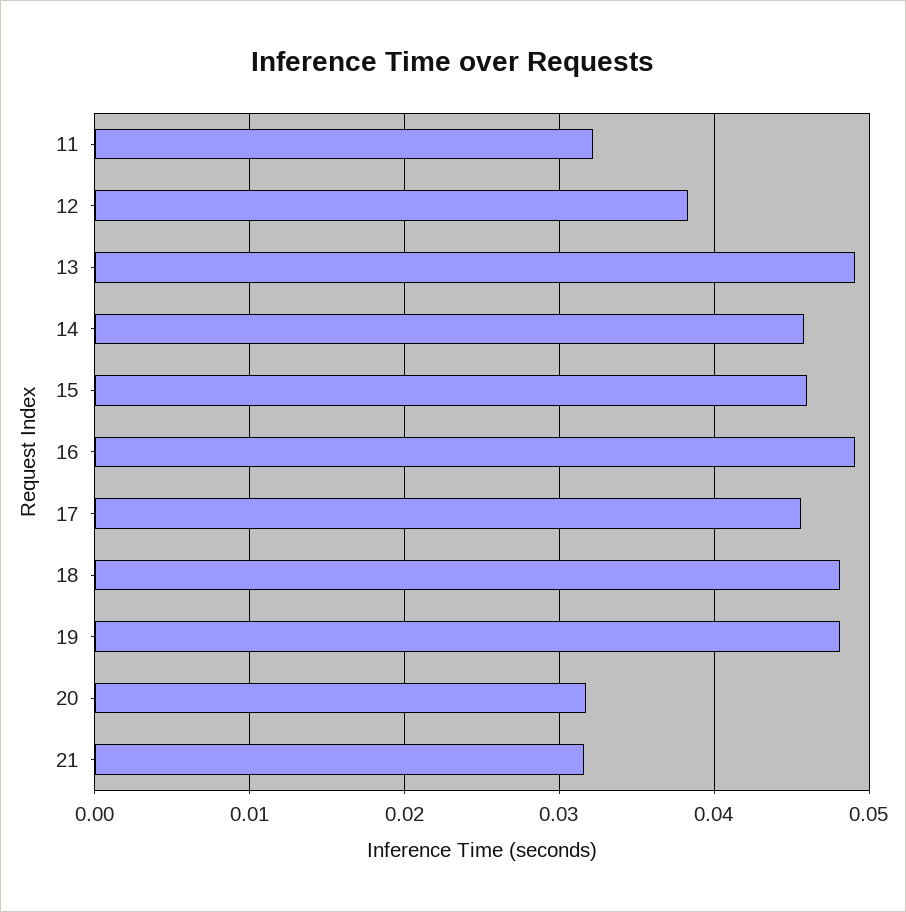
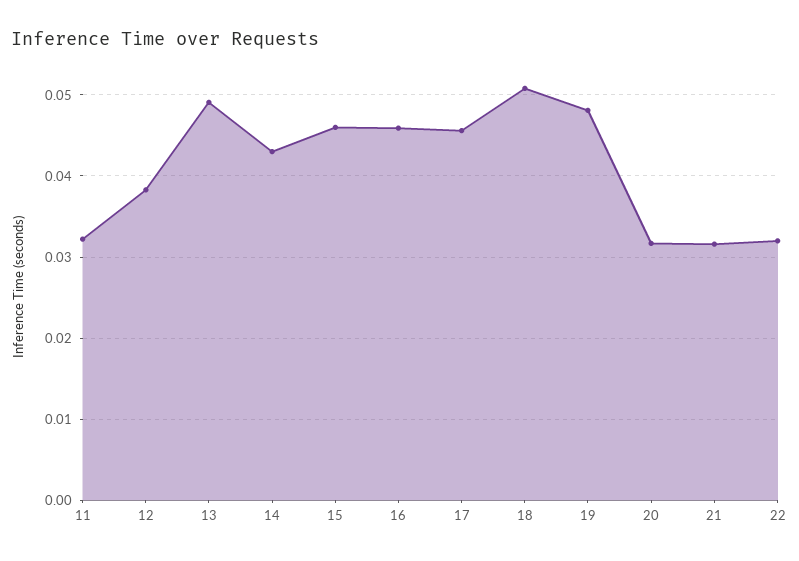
  {
    "11": 0.032,
    "12": 0.038,
    "13": 0.049,
-   "14": 0.046,
+   "14": 0.043,
    "15": 0.046,
-   "16": 0.049,
+   "16": 0.046,
    "17": 0.046,
-   "18": 0.048,
+   "18": 0.051,
    "19": 0.048,
    "20": 0.032,
-   "21": 0.032
+   "21": 0.032,
+   "22": 0.032
  }

